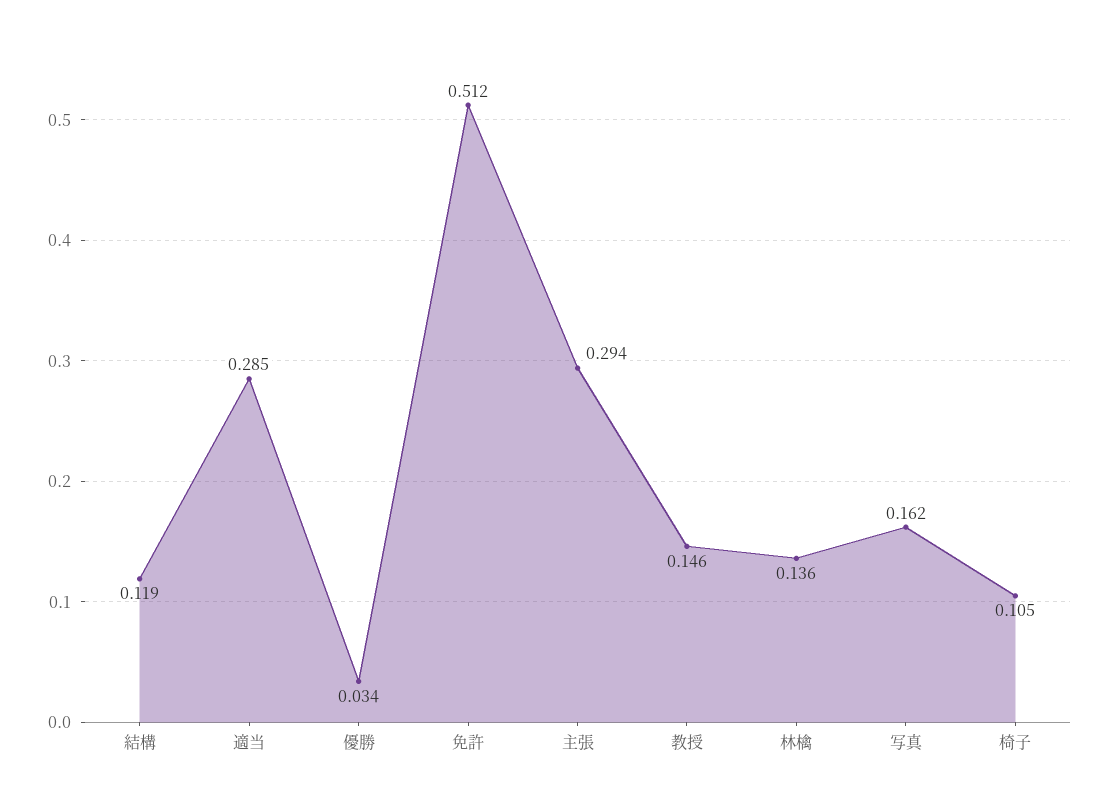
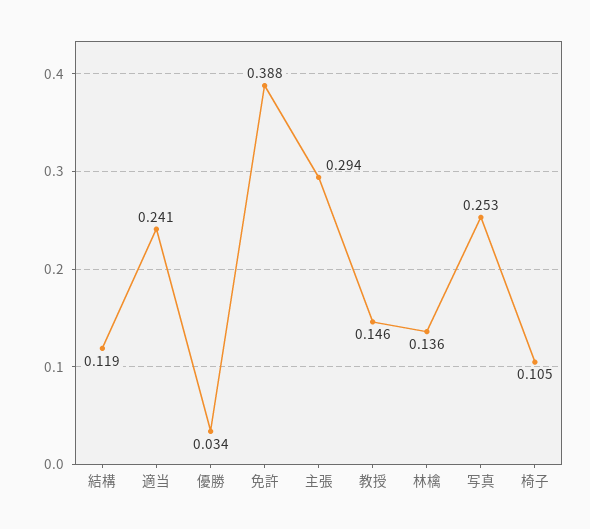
  {
    "結構": 0.119,
-   "適当": 0.285,
+   "適当": 0.241,
    "優勝": 0.034,
-   "免許": 0.512,
+   "免許": 0.388,
    "主張": 0.294,
    "教授": 0.146,
    "林檎": 0.136,
-   "写真": 0.162,
+   "写真": 0.253,
    "椅子": 0.105
  }

